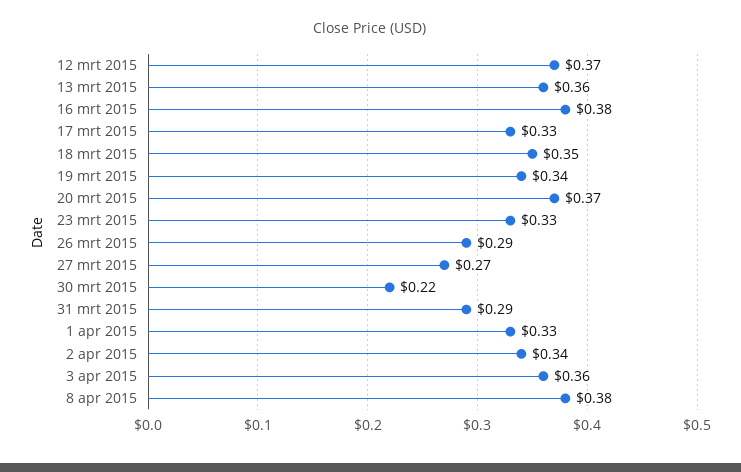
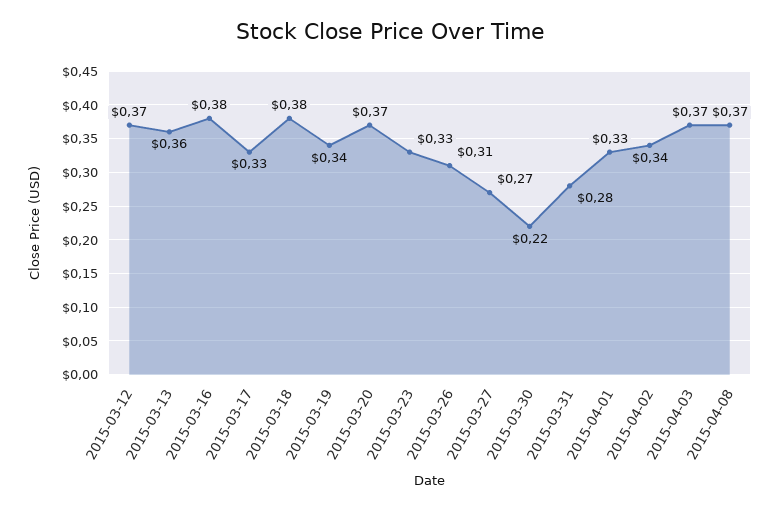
  {
    "12 mrt 2015": 0.37,
    "13 mrt 2015": 0.36,
    "16 mrt 2015": 0.38,
    "17 mrt 2015": 0.33,
-   "18 mrt 2015": 0.35,
+   "18 mrt 2015": 0.38,
    "19 mrt 2015": 0.34,
    "20 mrt 2015": 0.37,
    "23 mrt 2015": 0.33,
-   "26 mrt 2015": 0.29,
+   "26 mrt 2015": 0.31,
    "27 mrt 2015": 0.27,
    "30 mrt 2015": 0.22,
-   "31 mrt 2015": 0.29,
+   "31 mrt 2015": 0.28,
    "1 apr 2015": 0.33,
    "2 apr 2015": 0.34,
-   "3 apr 2015": 0.36,
+   "3 apr 2015": 0.37,
-   "8 apr 2015": 0.38
+   "8 apr 2015": 0.37
  }

